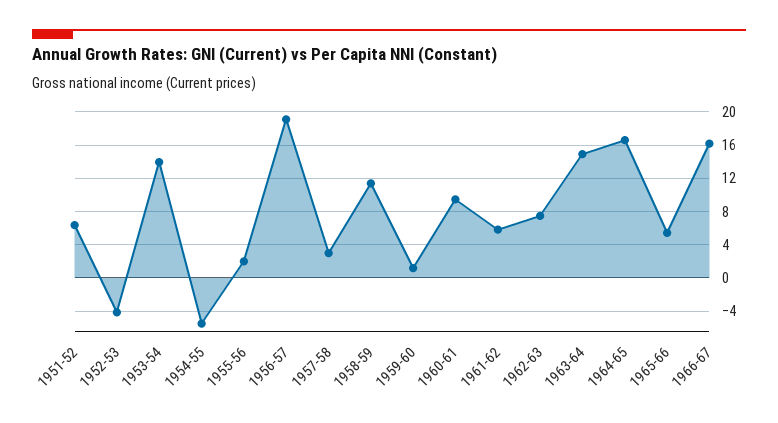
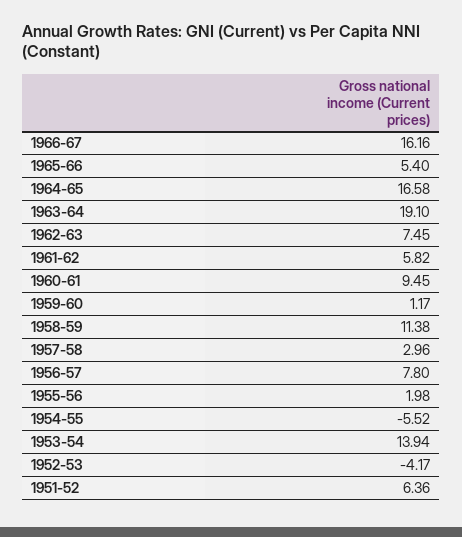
  {
    "1951-52": 6.36,
    "1952-53": -4.17,
    "1953-54": 13.94,
    "1954-55": -5.52,
    "1955-56": 1.98,
-   "1956-57": 19,
+   "1956-57": 7.8,
    "1957-58": 2.96,
    "1958-59": 11.38,
    "1959-60": 1.17,
    "1960-61": 9.45,
    "1961-62": 5.82,
    "1962-63": 7.45,
-   "1963-64": 15,
+   "1963-64": 19.1,
    "1964-65": 16.58,
    "1965-66": 5.4,
    "1966-67": 16.16
  }

